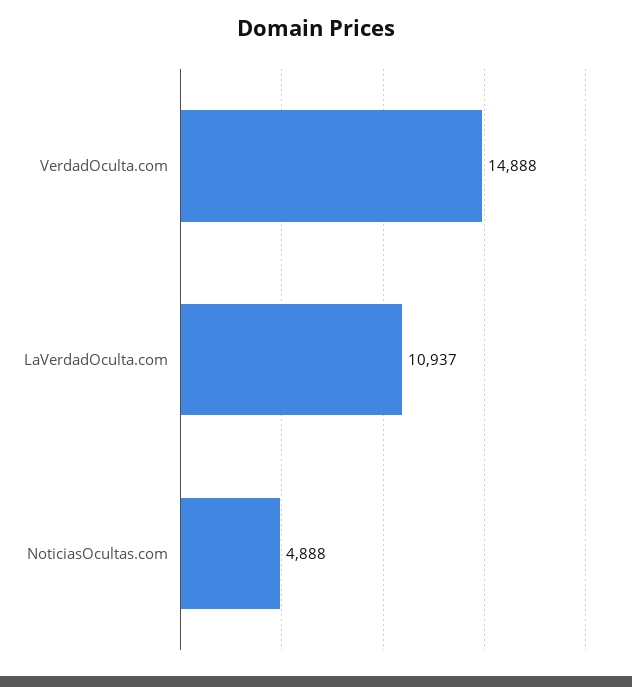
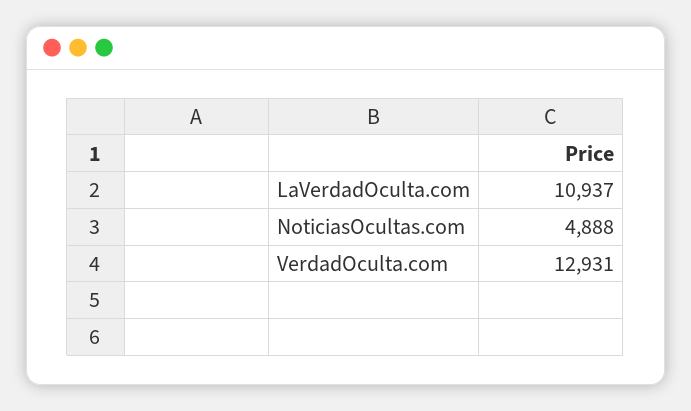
  {
-   "VerdadOculta.com": 14888,
+   "VerdadOculta.com": 12931,
    "LaVerdadOculta.com": 10937,
    "NoticiasOcultas.com": 4888
  }

